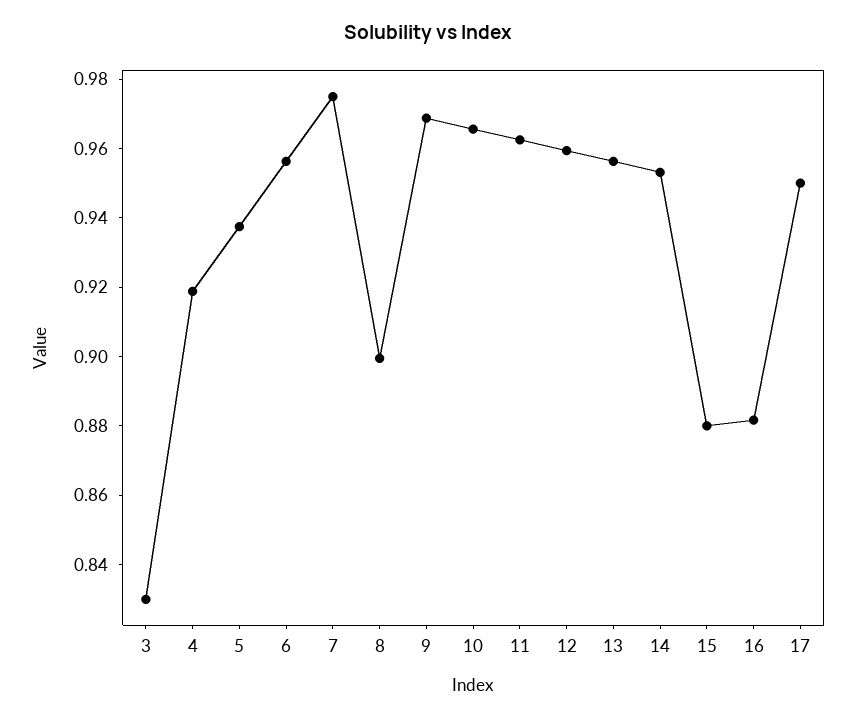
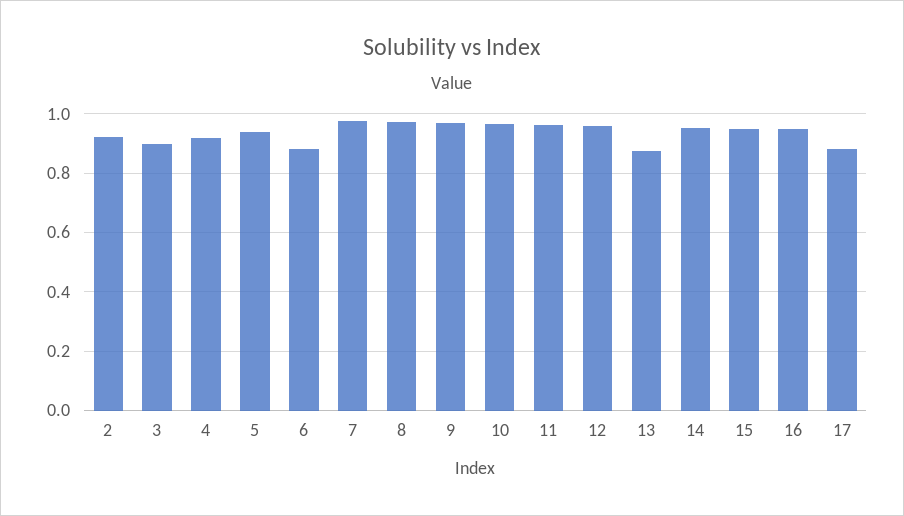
  {
-   "3": 0.83,
+   "3": 0.9,
    "4": 0.92,
    "5": 0.94,
-   "6": 0.955,
+   "6": 0.875,
    "7": 0.975,
-   "8": 0.9,
+   "8": 0.975,
    "9": 0.97,
    "10": 0.965,
    "11": 0.965,
    "12": 0.96,
-   "13": 0.955,
+   "13": 0.875,
    "14": 0.955,
-   "15": 0.88,
+   "15": 0.95,
-   "16": 0.88,
+   "16": 0.95,
-   "17": 0.95
+   "17": 0.875,
+   "2": 0.925
  }

